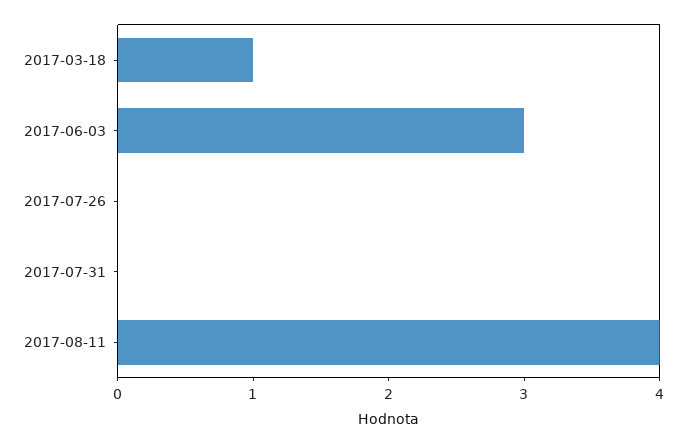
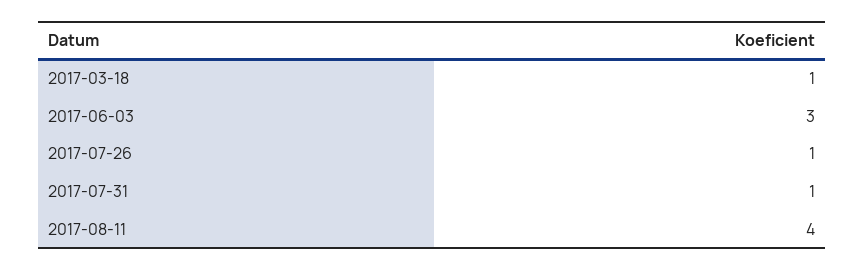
  {
    "2017-03-18": 1,
    "2017-06-03": 3,
-   "2017-07-26": 0,
+   "2017-07-26": 1,
-   "2017-07-31": 0,
+   "2017-07-31": 1,
    "2017-08-11": 4
  }

